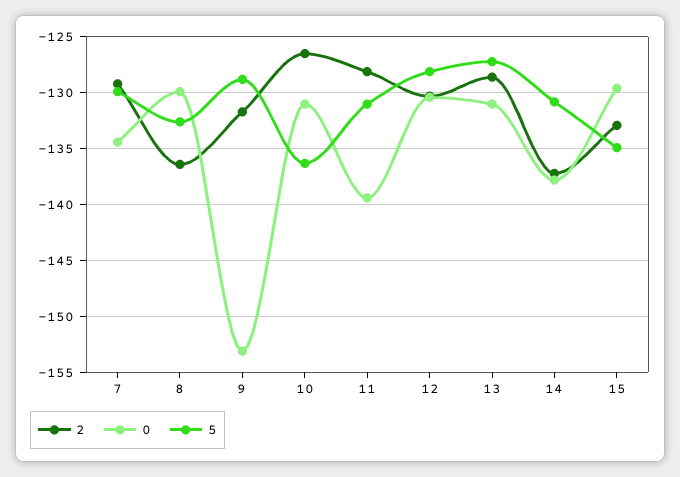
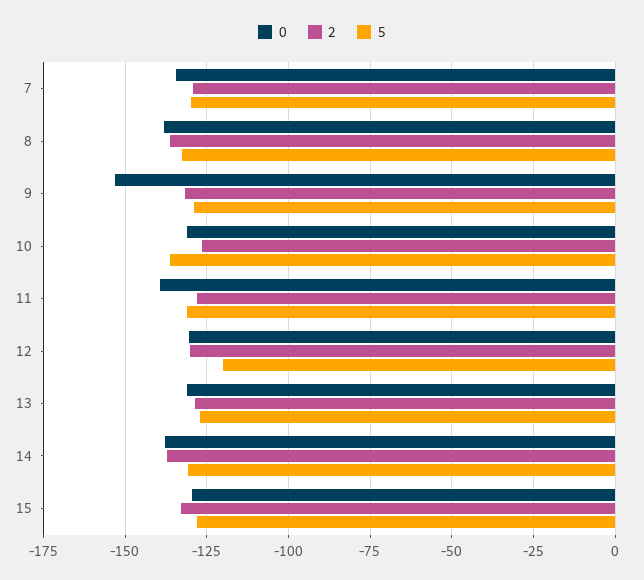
  {
    "2": {
      "7": -129,
      "8": -136,
      "9": -132,
      "10": -127,
      "11": -128,
      "12": -130,
      "13": -129,
      "14": -137,
      "15": -133
    },
    "0": {
      "7": -134,
-     "8": -130,
+     "8": -137.5,
      "9": -153,
      "10": -131,
      "11": -139,
      "12": -130,
      "13": -131,
      "14": -138,
      "15": -130
    },
    "5": {
      "7": -130,
      "8": -133,
      "9": -129,
      "10": -136,
      "11": -131,
-     "12": -128,
+     "12": -120,
      "13": -127,
      "14": -131,
-     "15": -135
+     "15": -127.5
    }
  }

